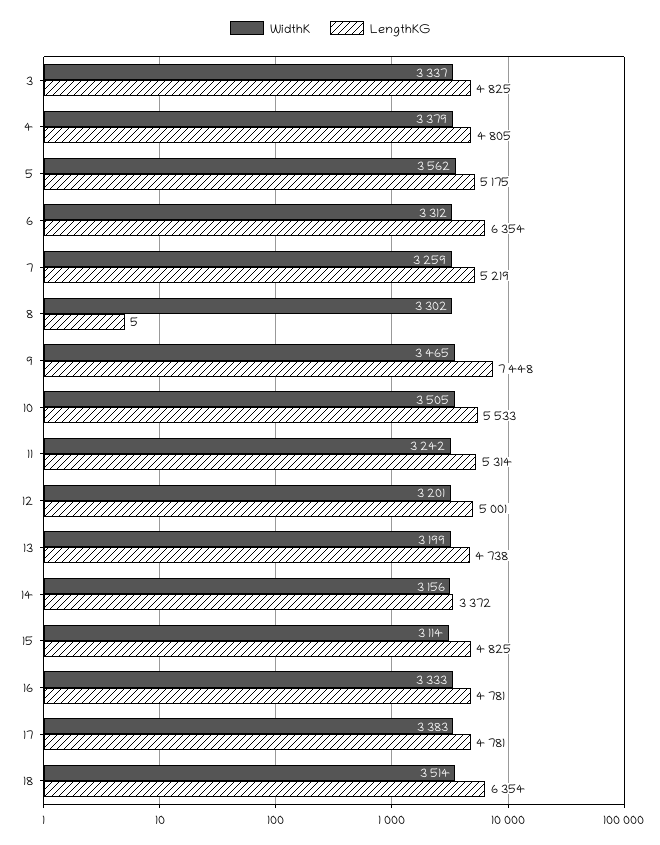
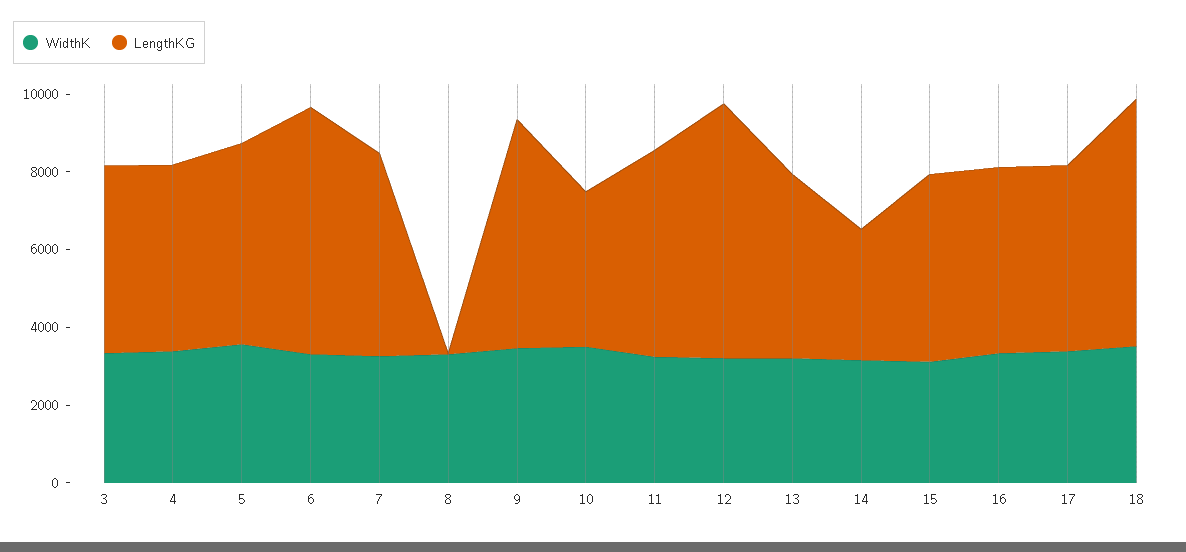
  {
    "WidthK": {
      "3": 3337,
      "4": 3379,
      "5": 3562,
      "6": 3312,
      "7": 3259,
      "8": 3302,
      "9": 3465,
      "10": 3505,
      "11": 3242,
      "12": 3201,
      "13": 3199,
      "14": 3156,
      "15": 3114,
      "16": 3333,
      "17": 3383,
      "18": 3514
    },
    "LengthKG": {
      "3": 4825,
      "4": 4805,
      "5": 5175,
      "6": 6354,
      "7": 5219,
      "8": 5,
-     "9": 7448,
+     "9": 6000,
-     "10": 5533,
+     "10": 4000,
      "11": 5314,
-     "12": 5001,
+     "12": 6500,
      "13": 4738,
      "14": 3372,
      "15": 4825,
      "16": 4781,
      "17": 4781,
      "18": 6354
    }
  }

